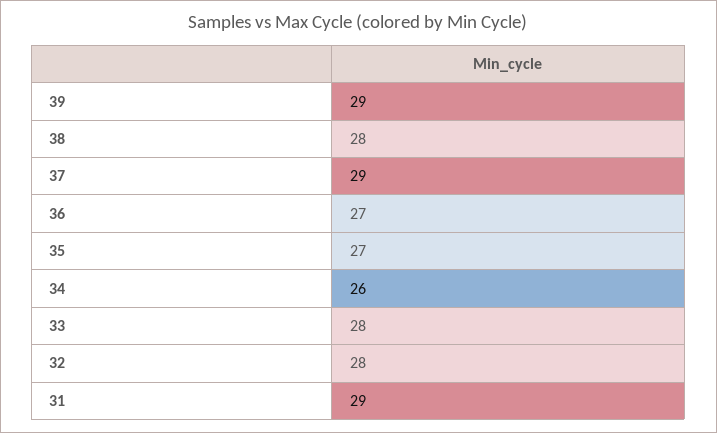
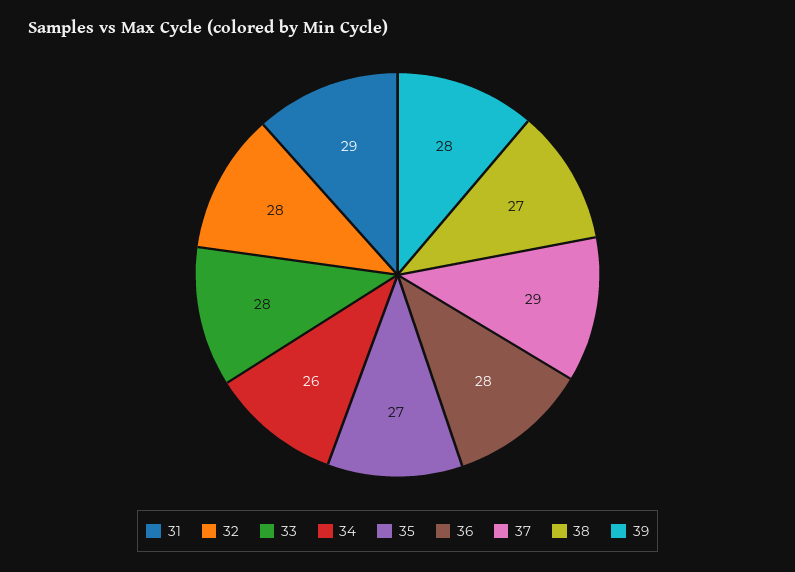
  {
-   "39": 29,
+   "39": 28,
-   "38": 28,
+   "38": 27,
    "37": 29,
-   "36": 27,
+   "36": 28,
    "35": 27,
    "34": 26,
    "33": 28,
    "32": 28,
    "31": 29
  }

